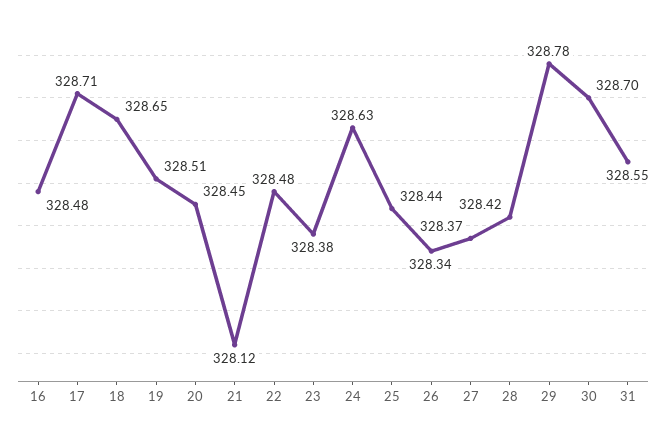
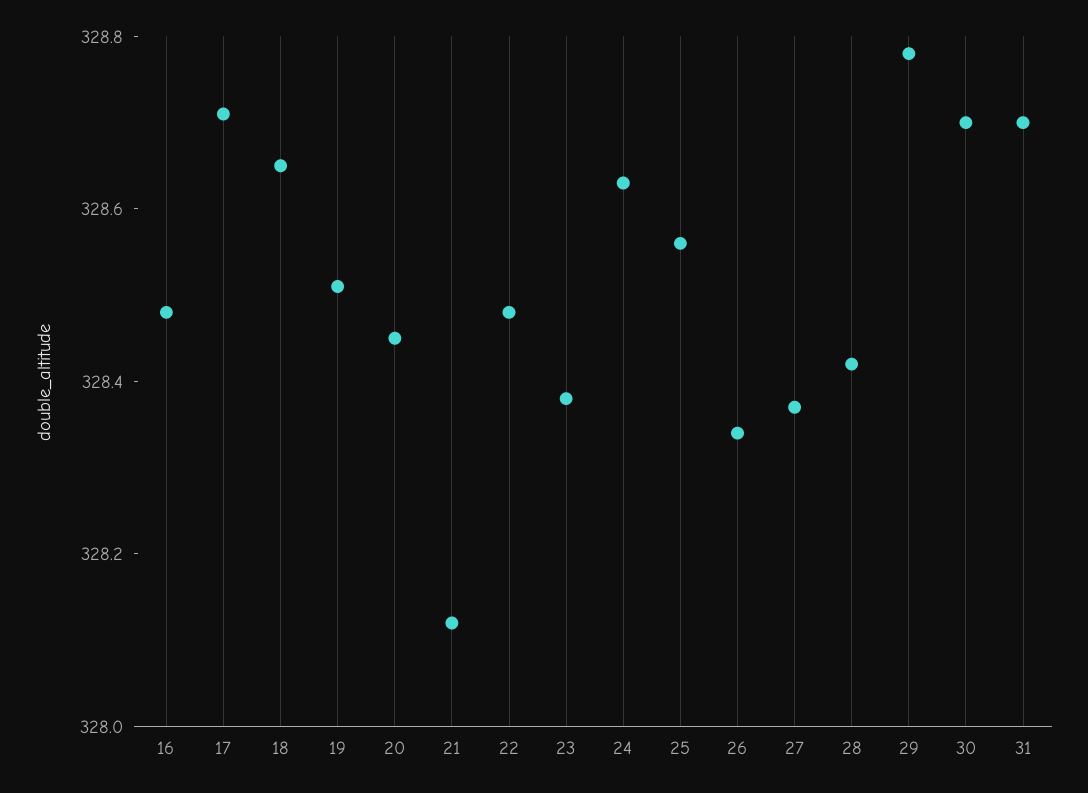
  {
    "16": 328.48,
    "17": 328.71,
    "18": 328.65,
    "19": 328.51,
    "20": 328.45,
    "21": 328.12,
    "22": 328.48,
    "23": 328.38,
    "24": 328.63,
-   "25": 328.44,
+   "25": 328.55,
    "26": 328.34,
    "27": 328.37,
    "28": 328.42,
    "29": 328.78,
    "30": 328.7,
-   "31": 328.55
+   "31": 328.7
  }

